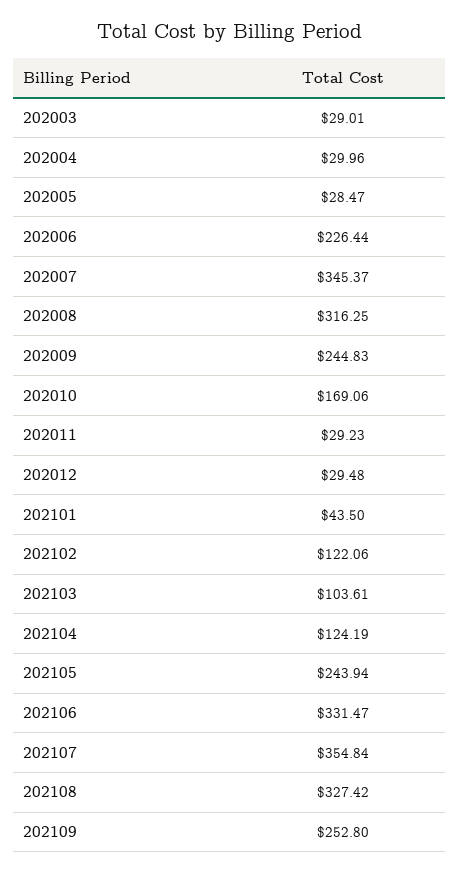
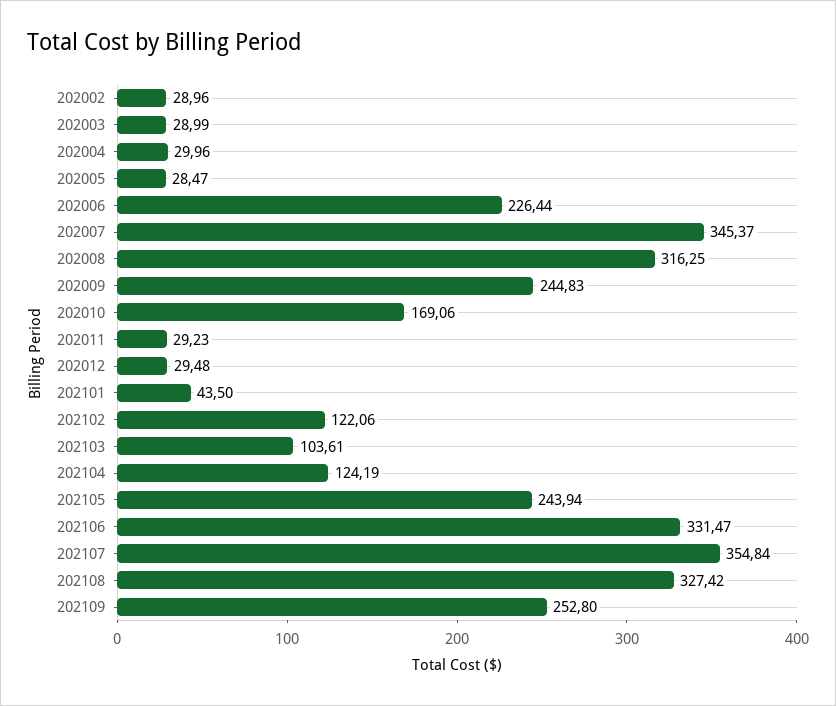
  {
-   "202003": 29.01,
+   "202003": 28.99,
    "202004": 29.96,
    "202005": 28.47,
    "202006": 226.44,
    "202007": 345.37,
    "202008": 316.25,
    "202009": 244.83,
    "202010": 169.06,
    "202011": 29.23,
    "202012": 29.48,
    "202101": 43.5,
    "202102": 122.06,
    "202103": 103.61,
    "202104": 124.19,
    "202105": 243.94,
    "202106": 331.47,
    "202107": 354.84,
    "202108": 327.42,
-   "202109": 252.8
+   "202109": 252.8,
+   "202002": 28.96
  }

